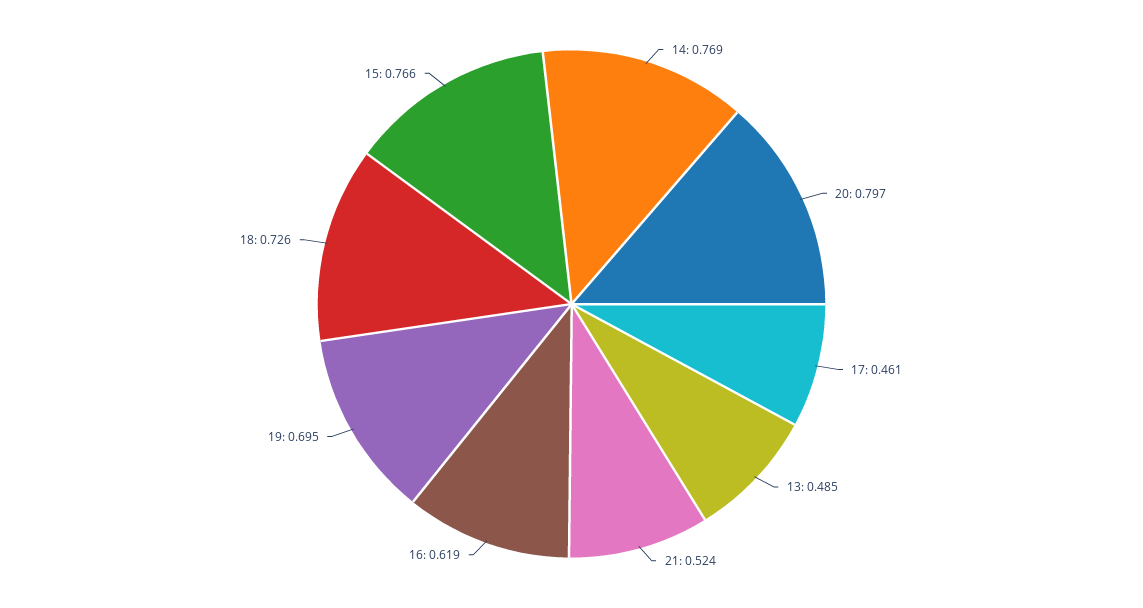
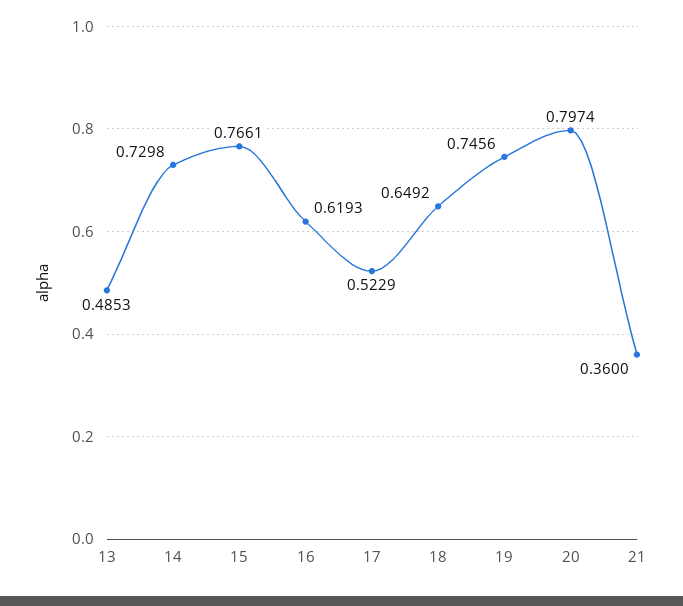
  {
-   "14": 0.769,
+   "14": 0.7298,
    "20": 0.7974,
-   "17": 0.461,
+   "17": 0.5229,
    "13": 0.4853,
-   "21": 0.524,
+   "21": 0.36,
    "16": 0.6193,
-   "19": 0.695,
+   "19": 0.7456,
-   "18": 0.726,
+   "18": 0.6492,
    "15": 0.7661
  }

